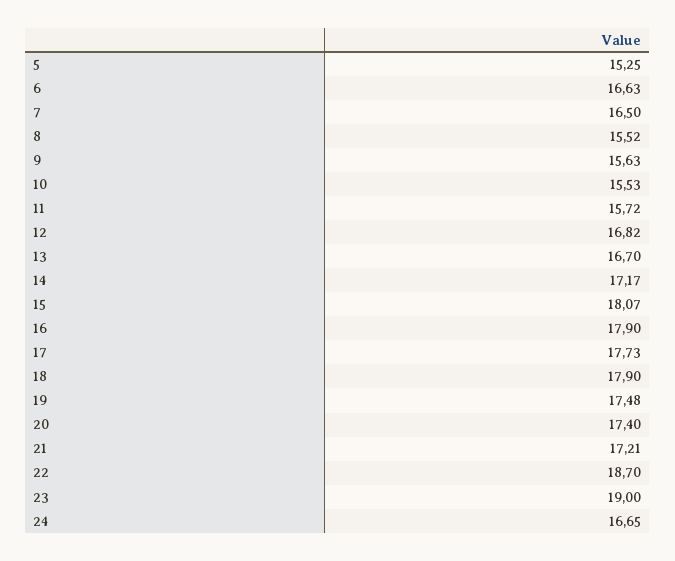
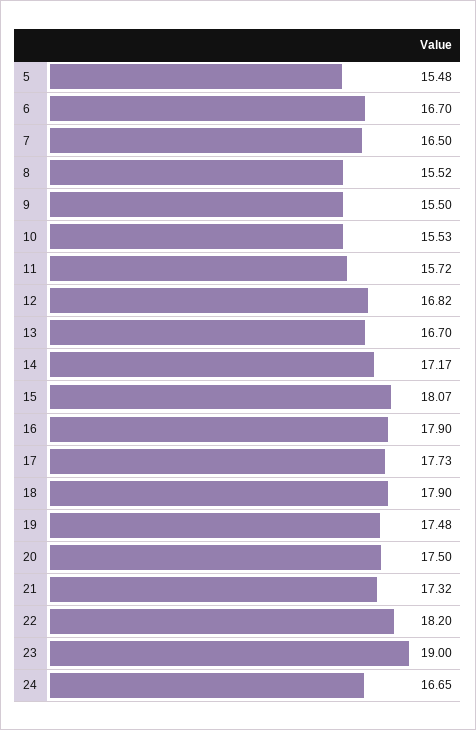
  {
-   "5": 15.25,
+   "5": 15.48,
-   "6": 16.63,
+   "6": 16.7,
    "7": 16.5,
    "8": 15.52,
-   "9": 15.63,
+   "9": 15.5,
    "10": 15.53,
    "11": 15.72,
    "12": 16.82,
    "13": 16.7,
    "14": 17.17,
    "15": 18.07,
    "16": 17.9,
    "17": 17.73,
    "18": 17.9,
    "19": 17.48,
-   "20": 17.4,
+   "20": 17.5,
-   "21": 17.21,
+   "21": 17.32,
-   "22": 18.7,
+   "22": 18.2,
    "23": 19,
    "24": 16.65
  }

